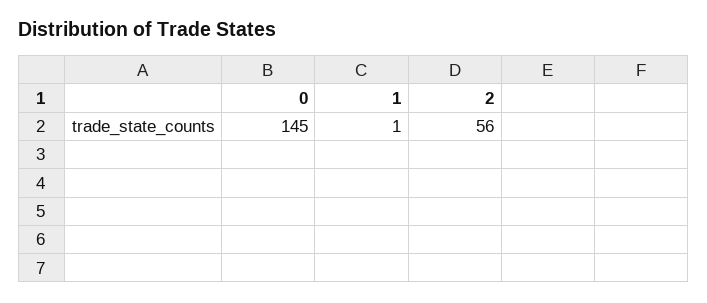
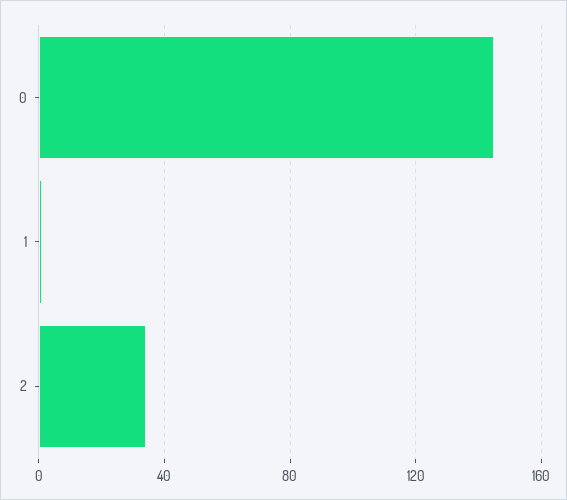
  {
    "0": 145,
    "1": 1,
-   "2": 56
+   "2": 35
  }

